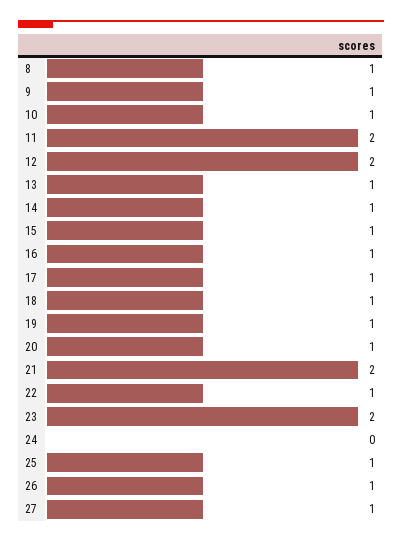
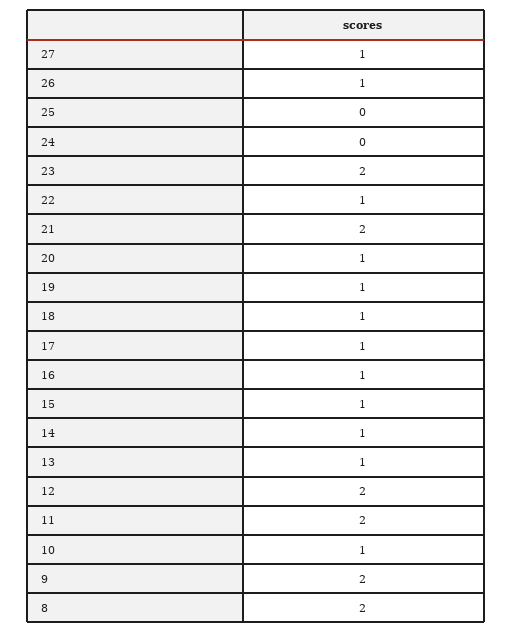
  {
-   "8": 1,
+   "8": 2,
-   "9": 1,
+   "9": 2,
    "10": 1,
    "11": 2,
    "12": 2,
    "13": 1,
    "14": 1,
    "15": 1,
    "16": 1,
    "17": 1,
    "18": 1,
    "19": 1,
    "20": 1,
    "21": 2,
    "22": 1,
    "23": 2,
    "24": 0,
-   "25": 1,
+   "25": 0,
    "26": 1,
    "27": 1
  }

